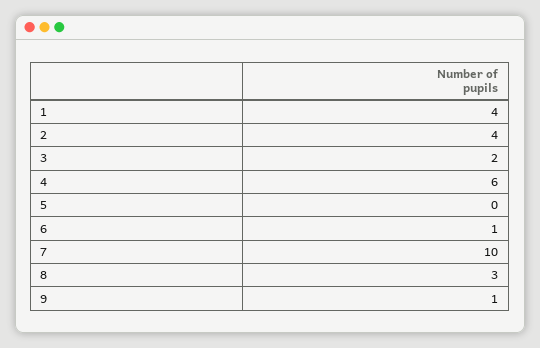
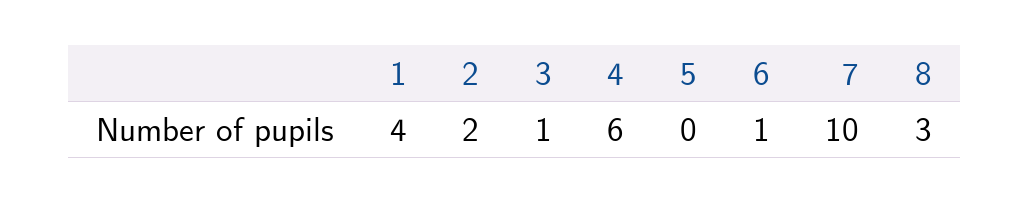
  {
    "1": 4,
-   "2": 4,
+   "2": 2,
-   "3": 2,
+   "3": 1,
    "4": 6,
    "5": 0,
    "6": 1,
    "7": 10,
-   "8": 3,
+   "8": 3
-   "9": 1
  }

